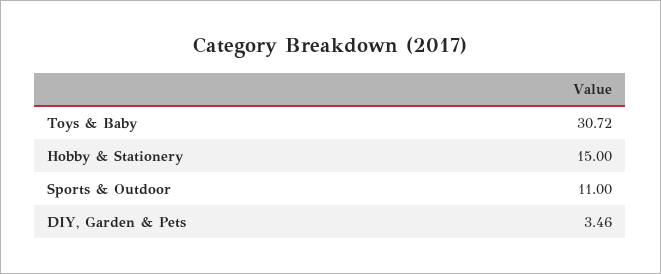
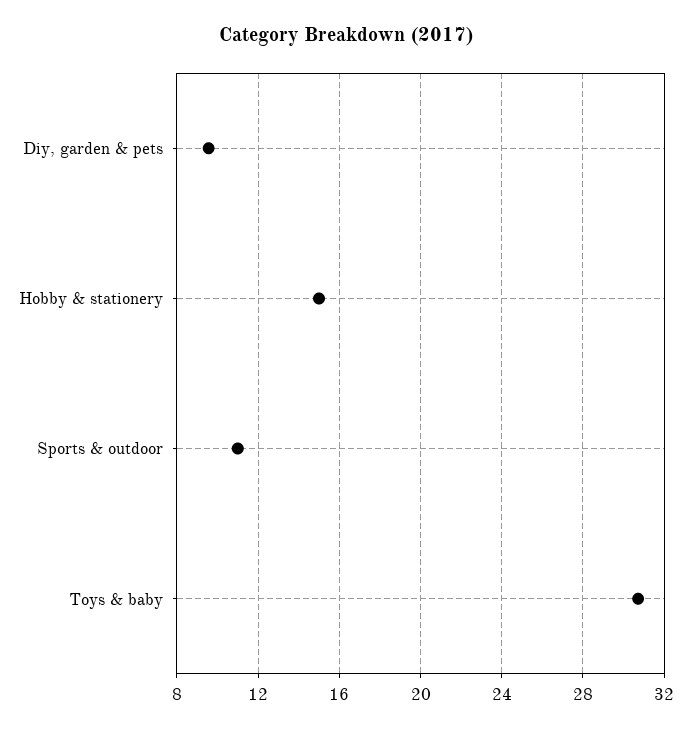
  {
    "Toys & Baby": 30.72,
    "Hobby & Stationery": 15,
    "Sports & Outdoor": 11,
-   "DIY, Garden & Pets": 3.46
+   "DIY, Garden & Pets": 9.5
  }

